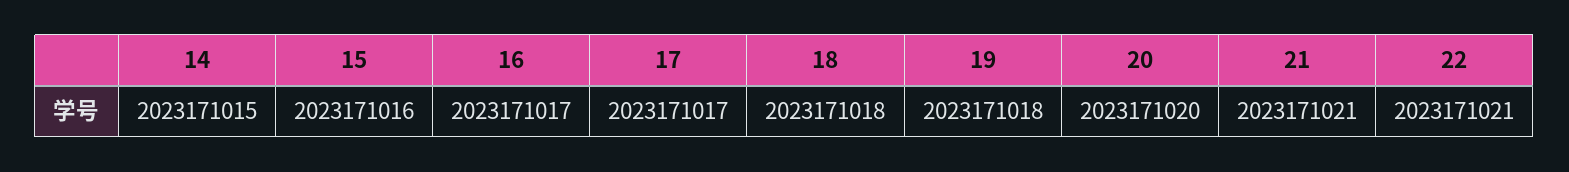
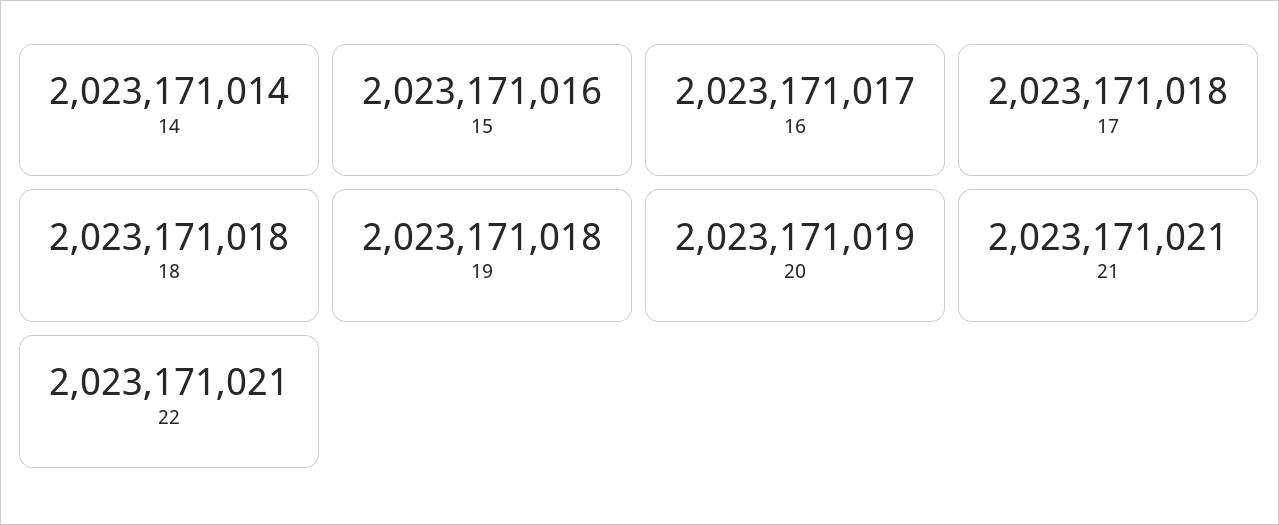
  {
-   "14": 2023171015,
+   "14": 2023171014,
    "15": 2023171016,
    "16": 2023171017,
-   "17": 2023171017,
+   "17": 2023171018,
    "18": 2023171018,
    "19": 2023171018,
-   "20": 2023171020,
+   "20": 2023171019,
    "21": 2023171021,
    "22": 2023171021
  }

